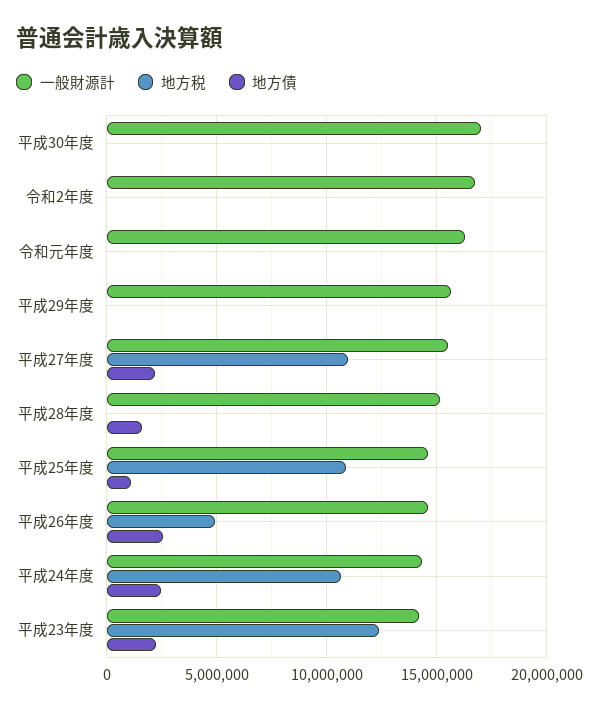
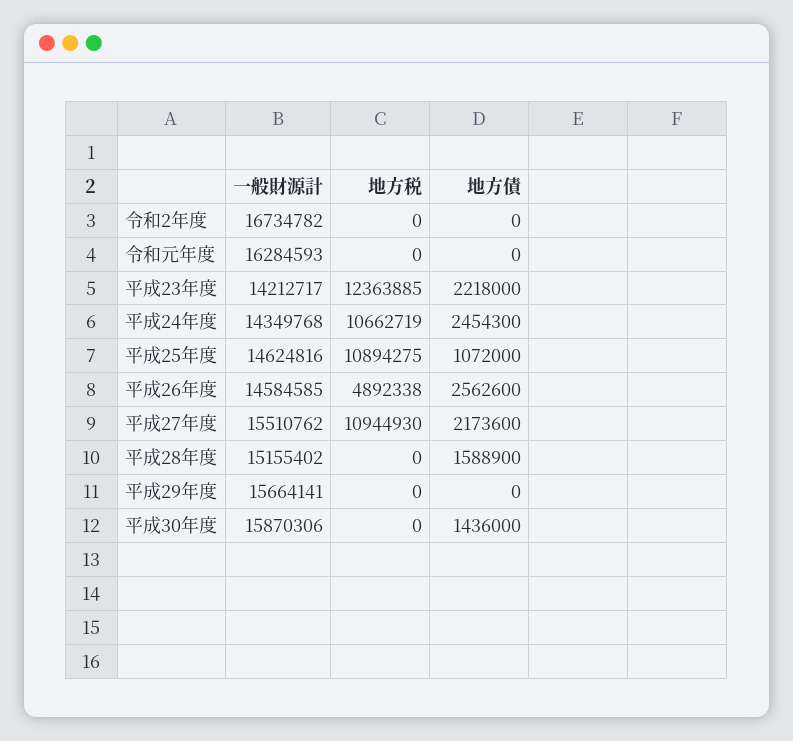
  {
    "一般財源計": {
-     "平成30年度": 17000000,
+     "平成30年度": 15870306,
      "令和2年度": 16734782,
      "令和元年度": 16284593,
      "平成29年度": 15664141,
      "平成27年度": 15510762,
      "平成28年度": 15155402,
      "平成25年度": 14624816,
      "平成26年度": 14584585,
      "平成24年度": 14349768,
      "平成23年度": 14212717
    },
    "地方税": {
      "平成30年度": 0,
      "令和2年度": 0,
      "令和元年度": 0,
      "平成29年度": 0,
      "平成27年度": 10944930,
      "平成28年度": 0,
      "平成25年度": 10894275,
      "平成26年度": 4892338,
      "平成24年度": 10662719,
      "平成23年度": 12363885
    },
    "地方債": {
-     "平成30年度": 0,
+     "平成30年度": 1436000,
      "令和2年度": 0,
      "令和元年度": 0,
      "平成29年度": 0,
      "平成27年度": 2173600,
      "平成28年度": 1588900,
      "平成25年度": 1072000,
      "平成26年度": 2562600,
      "平成24年度": 2454300,
      "平成23年度": 2218000
    }
  }

